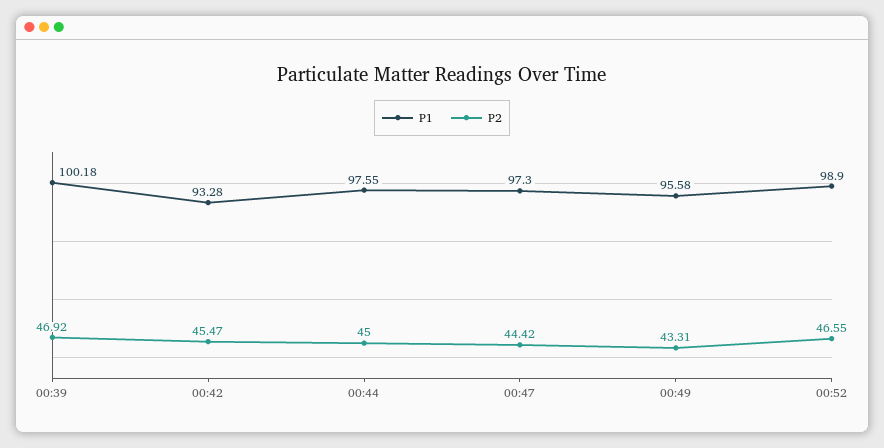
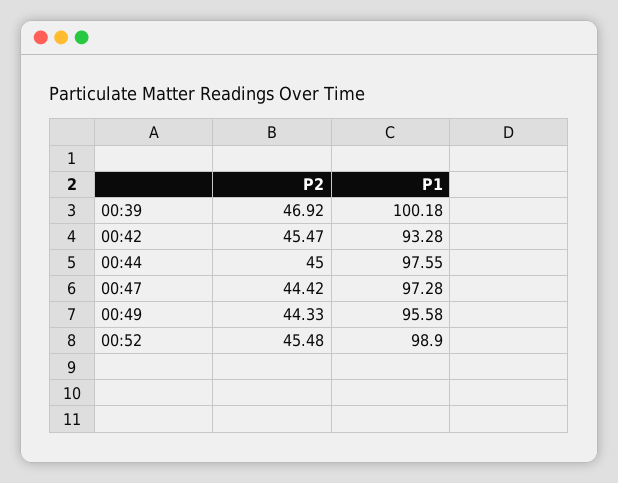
  {
    "P1": {
      "00:39": 100.18,
      "00:42": 93.28,
      "00:44": 97.55,
-     "00:47": 97.3,
+     "00:47": 97.28,
      "00:49": 95.58,
      "00:52": 98.9
    },
    "P2": {
      "00:39": 46.92,
      "00:42": 45.47,
      "00:44": 45,
      "00:47": 44.42,
-     "00:49": 43.31,
+     "00:49": 44.33,
-     "00:52": 46.55
+     "00:52": 45.48
    }
  }

